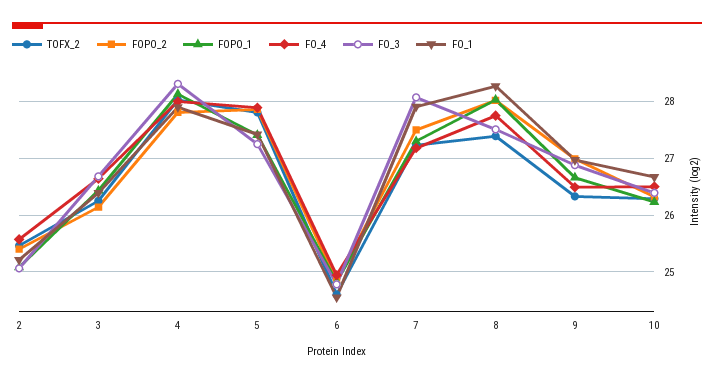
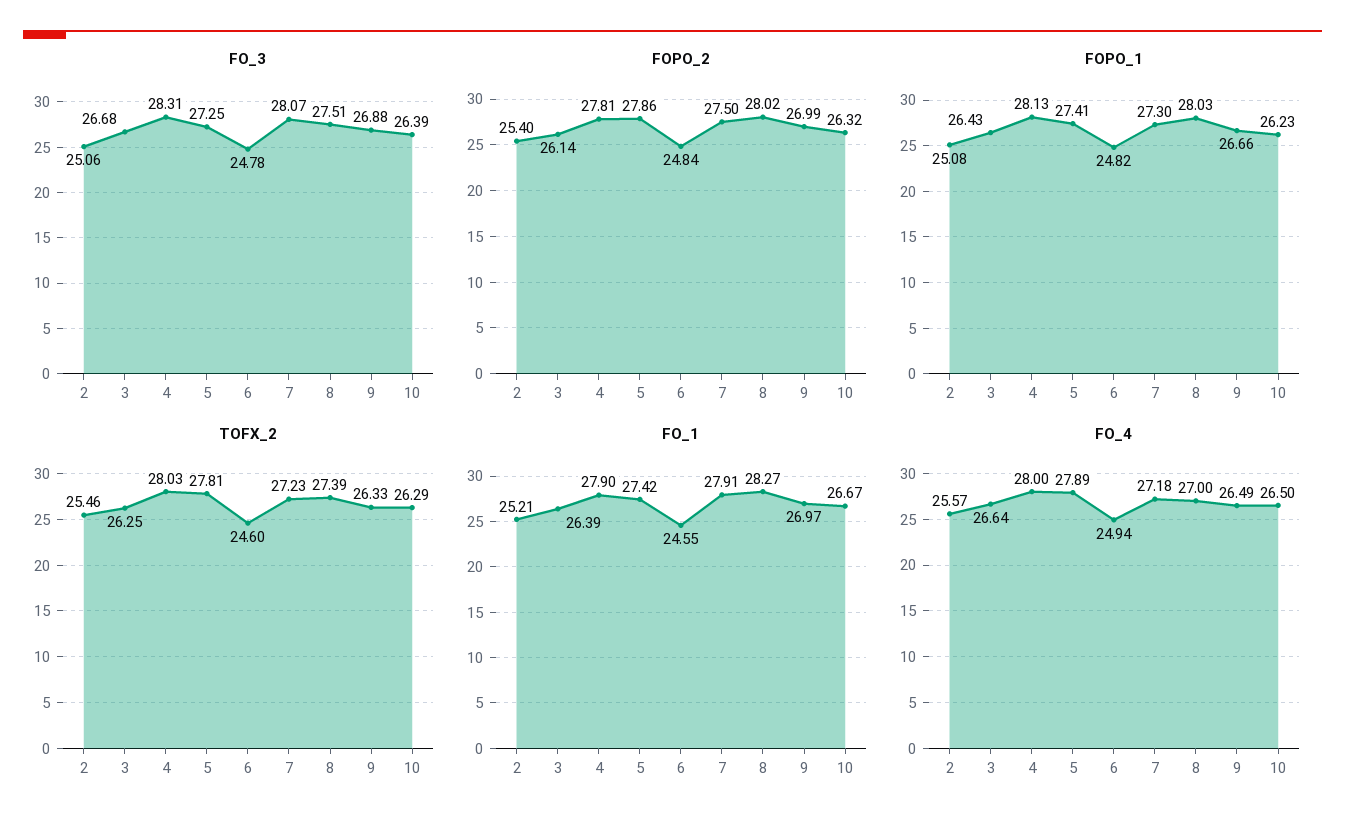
  {
    "TOFX_2": {
      "2": 25.46,
      "3": 26.25,
      "4": 28.03,
      "5": 27.81,
      "6": 24.6,
      "7": 27.23,
      "8": 27.39,
      "9": 26.33,
      "10": 26.29
    },
    "FOPO_2": {
      "2": 25.4,
      "3": 26.14,
      "4": 27.81,
      "5": 27.86,
      "6": 24.84,
      "7": 27.5,
      "8": 28.02,
      "9": 26.99,
      "10": 26.32
    },
    "FOPO_1": {
      "2": 25.08,
      "3": 26.43,
      "4": 28.13,
      "5": 27.41,
      "6": 24.82,
      "7": 27.3,
      "8": 28.03,
      "9": 26.66,
      "10": 26.23
    },
    "FO_4": {
      "2": 25.57,
      "3": 26.64,
      "4": 28,
      "5": 27.89,
      "6": 24.94,
      "7": 27.18,
-     "8": 27.8,
+     "8": 27,
      "9": 26.49,
      "10": 26.5
    },
    "FO_3": {
      "2": 25.06,
      "3": 26.68,
      "4": 28.31,
      "5": 27.25,
      "6": 24.78,
      "7": 28.07,
      "8": 27.51,
      "9": 26.88,
      "10": 26.39
    },
    "FO_1": {
      "2": 25.21,
      "3": 26.39,
      "4": 27.9,
      "5": 27.42,
      "6": 24.55,
      "7": 27.91,
      "8": 28.27,
      "9": 26.97,
      "10": 26.67
    }
  }

